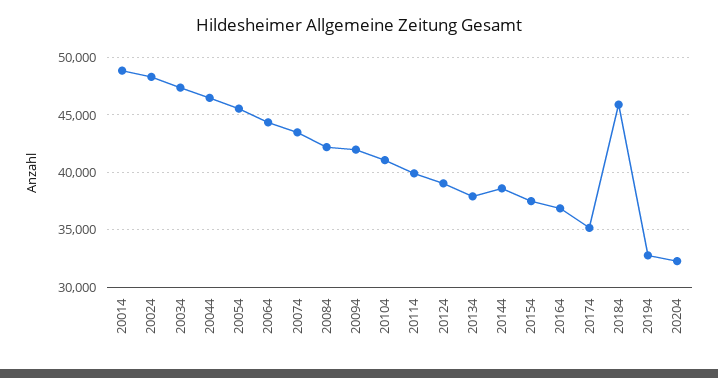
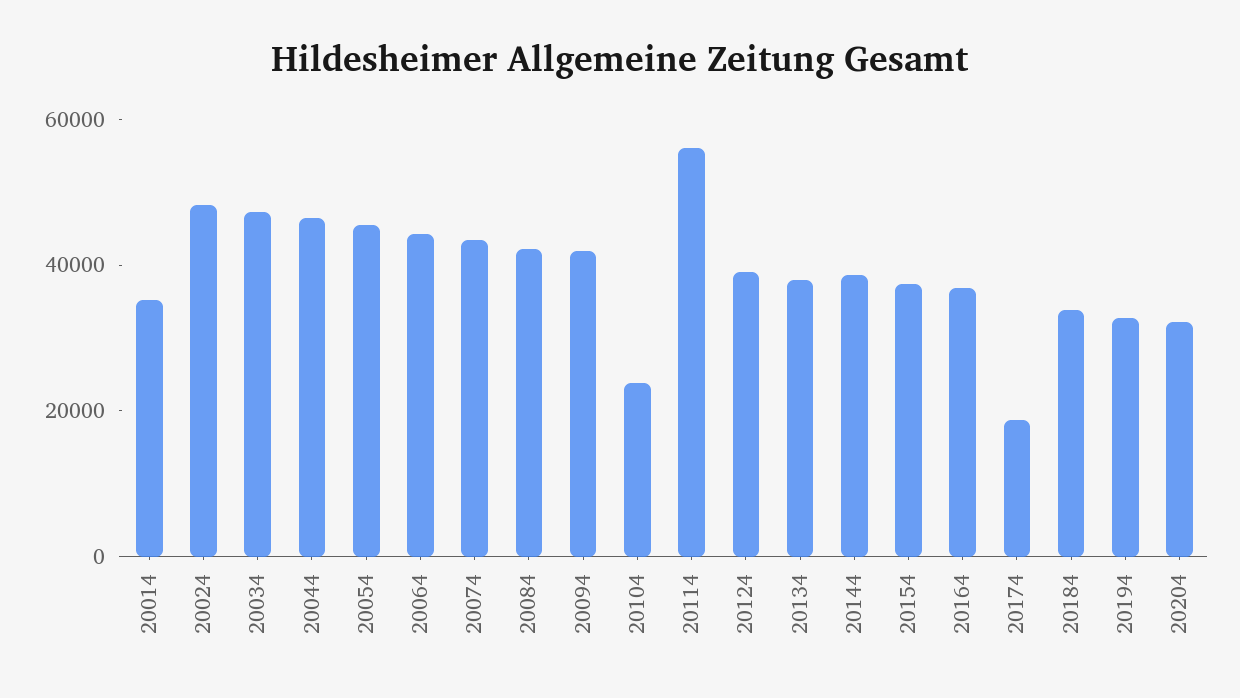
  {
-   "20014": 49000,
+   "20014": 35000,
    "20024": 48000,
    "20034": 47000,
    "20044": 46000,
    "20054": 46000,
    "20064": 44000,
    "20074": 43000,
    "20084": 42000,
    "20094": 42000,
-   "20104": 41000,
+   "20104": 25000,
-   "20114": 40000,
+   "20114": 55000,
    "20124": 39000,
    "20134": 38000,
    "20144": 39000,
    "20154": 37000,
    "20164": 37000,
-   "20174": 35000,
+   "20174": 20000,
-   "20184": 46000,
+   "20184": 35000,
    "20194": 33000,
    "20204": 32000
  }

